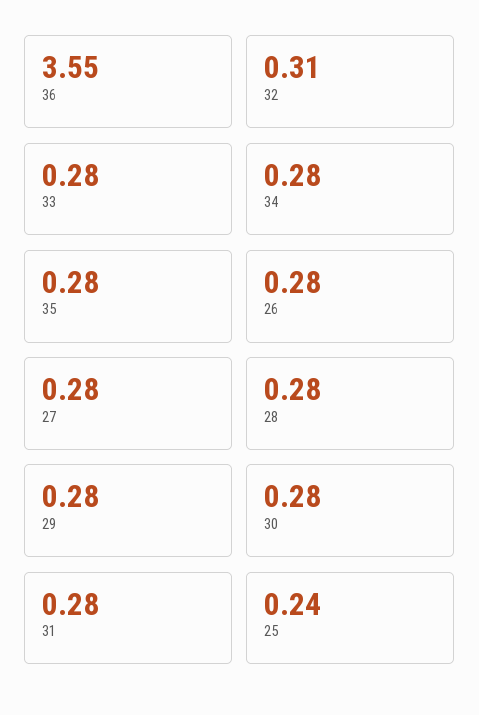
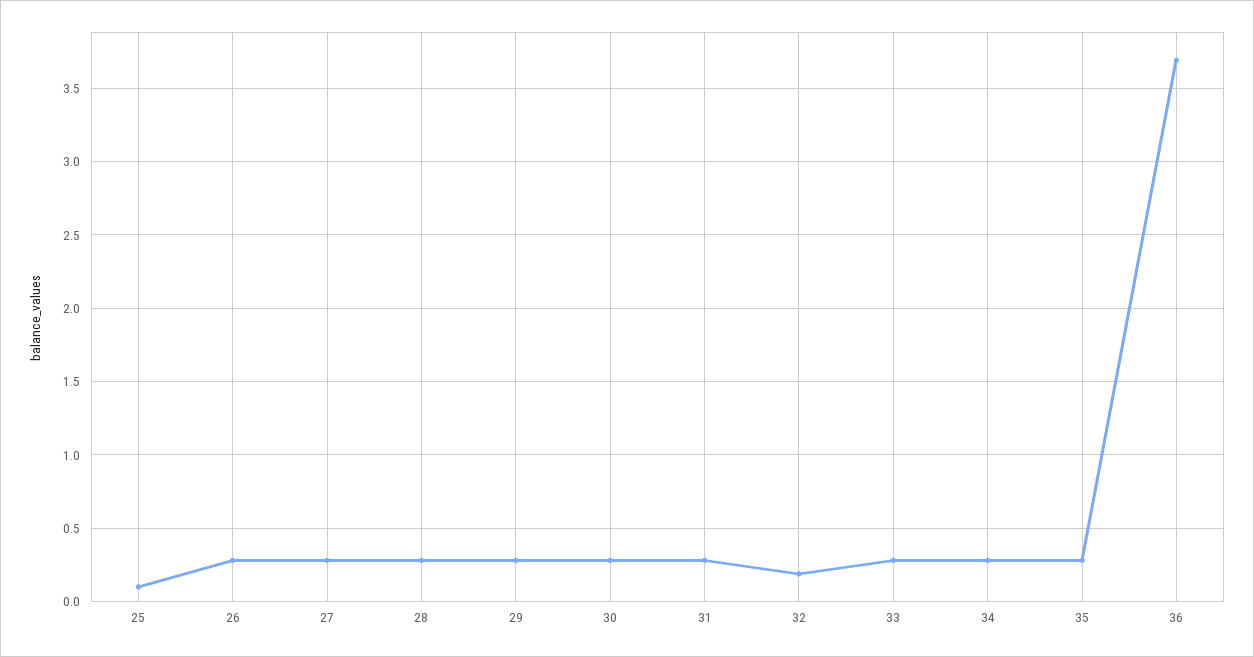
  {
-   "36": 3.55,
+   "36": 3.7,
-   "32": 0.31,
+   "32": 0.2,
    "33": 0.28,
    "34": 0.28,
    "35": 0.28,
    "26": 0.28,
    "27": 0.28,
    "28": 0.28,
    "29": 0.28,
    "30": 0.28,
    "31": 0.28,
-   "25": 0.24
+   "25": 0.1
  }

